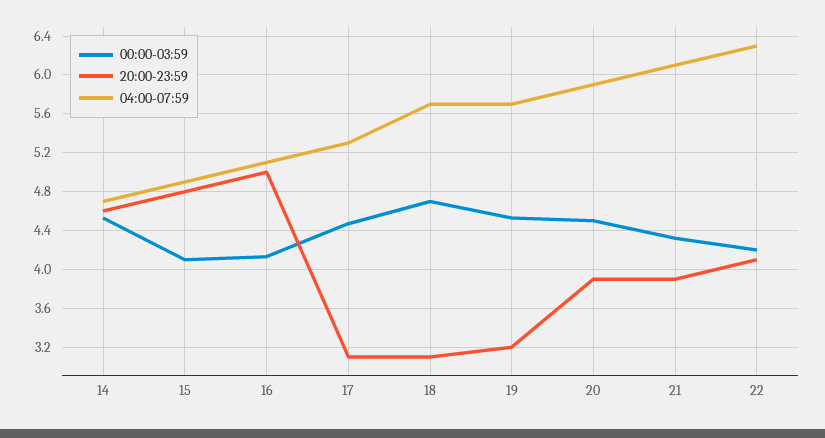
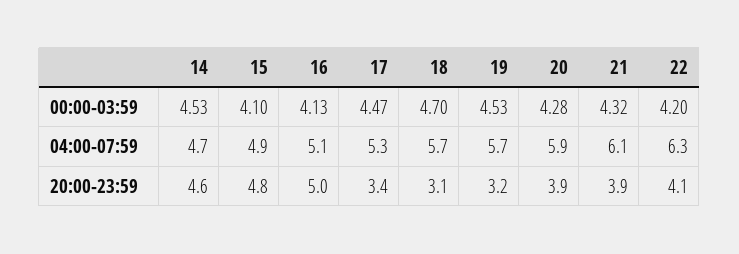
  {
    "00:00-03:59": {
      "14": 4.53,
      "15": 4.1,
      "16": 4.13,
      "17": 4.47,
      "18": 4.7,
      "19": 4.53,
-     "20": 4.5,
+     "20": 4.28,
      "21": 4.32,
      "22": 4.2
    },
    "20:00-23:59": {
      "14": 4.6,
      "15": 4.8,
      "16": 5,
-     "17": 3.1,
+     "17": 3.4,
      "18": 3.1,
      "19": 3.2,
      "20": 3.9,
      "21": 3.9,
      "22": 4.1
    },
    "04:00-07:59": {
      "14": 4.7,
      "15": 4.9,
      "16": 5.1,
      "17": 5.3,
      "18": 5.7,
      "19": 5.7,
      "20": 5.9,
      "21": 6.1,
      "22": 6.3
    }
  }

